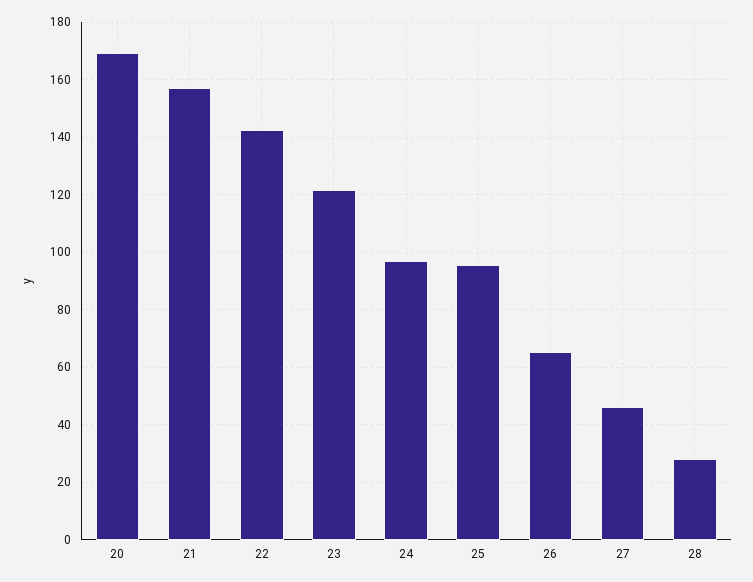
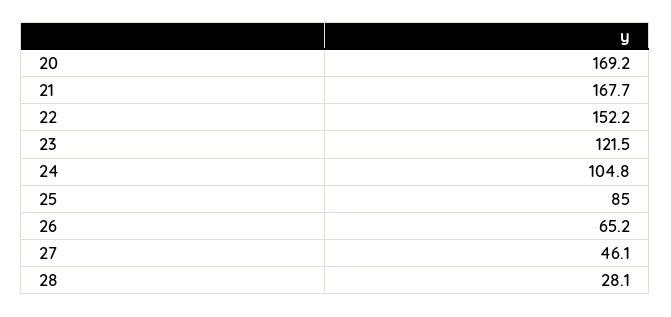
  {
    "20": 169.2,
-   "21": 157.5,
+   "21": 167.7,
-   "22": 142.5,
+   "22": 152.2,
    "23": 121.5,
-   "24": 97.5,
+   "24": 104.8,
-   "25": 95,
+   "25": 85,
    "26": 65.2,
    "27": 46.1,
    "28": 28.1
  }

